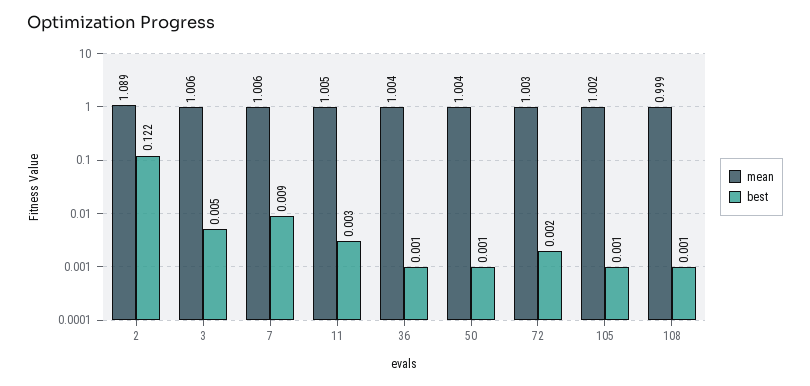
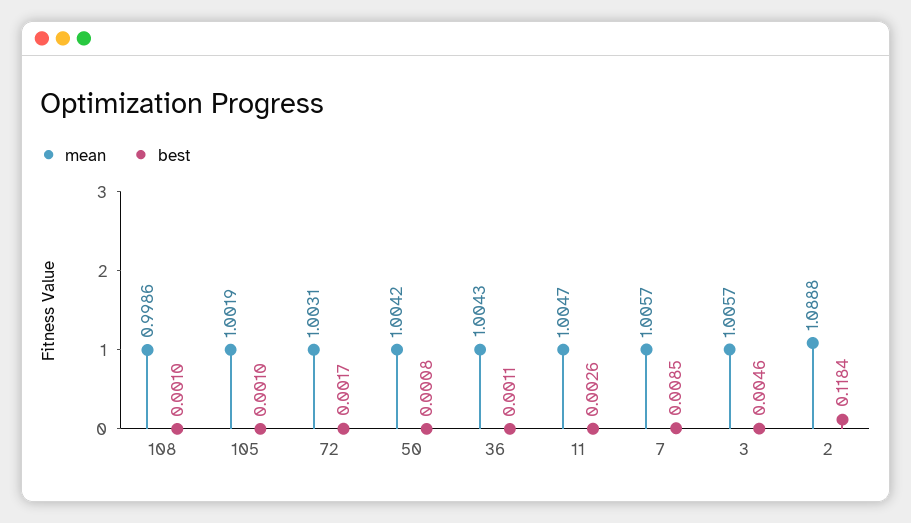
  {
    "mean": {
      "2": 1.0888,
      "3": 1.0057,
      "7": 1.0057,
      "11": 1.0047,
      "36": 1.0043,
      "50": 1.0042,
      "72": 1.0031,
      "105": 1.0019,
      "108": 0.9986
    },
    "best": {
-     "2": 0.122,
+     "2": 0.1184,
      "3": 0.0046,
      "7": 0.0085,
      "11": 0.0026,
      "36": 0.0011,
      "50": 0.0008,
      "72": 0.0017,
      "105": 0.001,
      "108": 0.001
    }
  }

